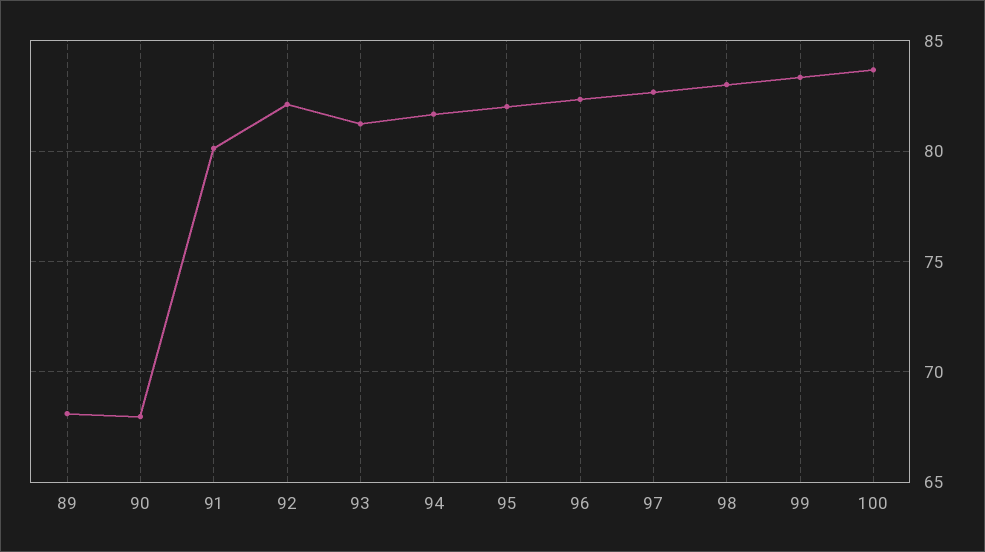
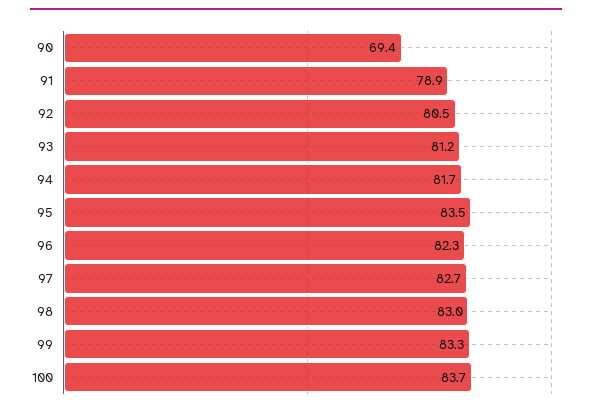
  {
-   "89": 68,
-   "90": 68,
+   "90": 69.4,
-   "91": 80,
+   "91": 78.9,
-   "92": 82,
+   "92": 80.5,
    "93": 81.2,
    "94": 81.7,
-   "95": 82,
+   "95": 83.5,
    "96": 82.3,
    "97": 82.7,
    "98": 83,
    "99": 83.3,
    "100": 83.7
  }

